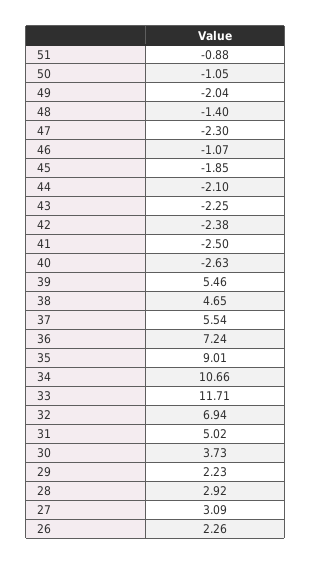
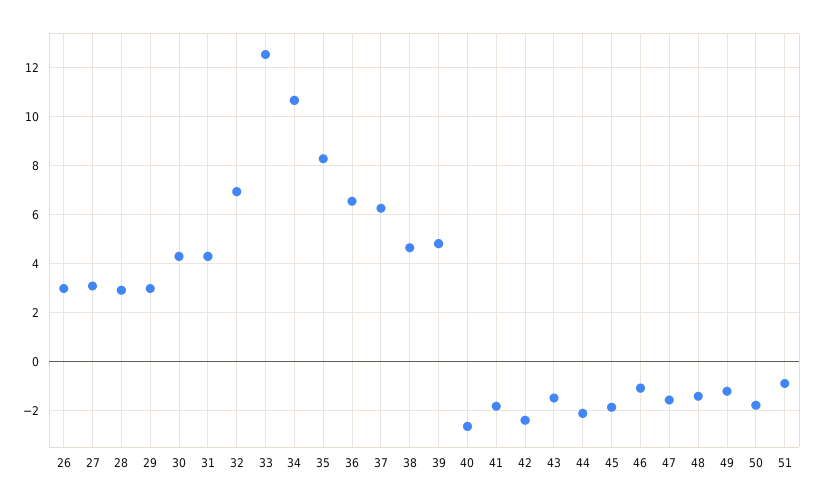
  {
    "51": -0.88,
-   "50": -1.05,
+   "50": -1.75,
-   "49": -2.04,
+   "49": -1.25,
    "48": -1.4,
-   "47": -2.3,
+   "47": -1.5,
    "46": -1.07,
    "45": -1.85,
    "44": -2.1,
-   "43": -2.25,
+   "43": -1.5,
    "42": -2.38,
-   "41": -2.5,
+   "41": -1.75,
    "40": -2.63,
-   "39": 5.46,
+   "39": 4.75,
    "38": 4.65,
-   "37": 5.54,
+   "37": 6.25,
-   "36": 7.24,
+   "36": 6.5,
-   "35": 9.01,
+   "35": 8.25,
    "34": 10.66,
-   "33": 11.71,
+   "33": 12.5,
    "32": 6.94,
-   "31": 5.02,
+   "31": 4.25,
-   "30": 3.73,
+   "30": 4.25,
-   "29": 2.23,
+   "29": 3,
    "28": 2.92,
    "27": 3.09,
-   "26": 2.26
+   "26": 3
  }

